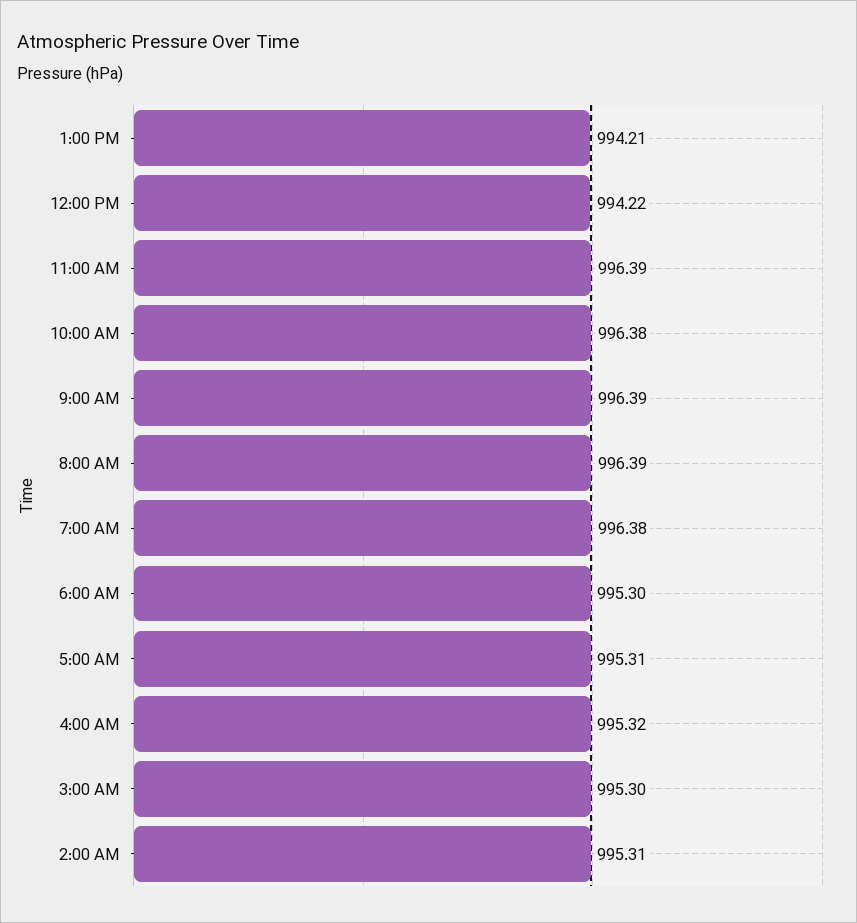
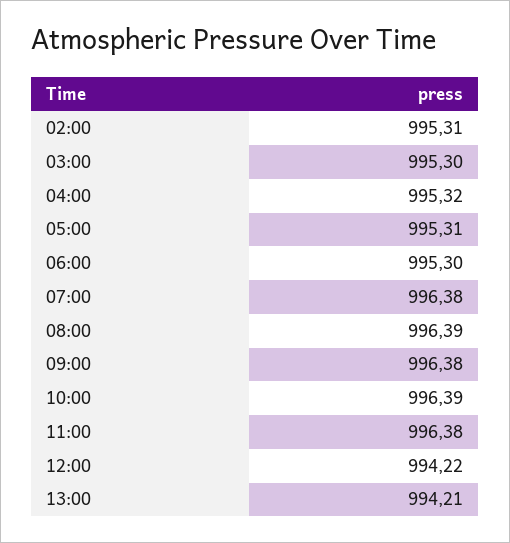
  {
    "1:00 PM": 994.21,
    "12:00 PM": 994.22,
-   "11:00 AM": 996.39,
+   "11:00 AM": 996.38,
-   "10:00 AM": 996.38,
+   "10:00 AM": 996.39,
-   "9:00 AM": 996.39,
+   "9:00 AM": 996.38,
    "8:00 AM": 996.39,
    "7:00 AM": 996.38,
    "6:00 AM": 995.3,
    "5:00 AM": 995.31,
    "4:00 AM": 995.32,
    "3:00 AM": 995.3,
    "2:00 AM": 995.31
  }

